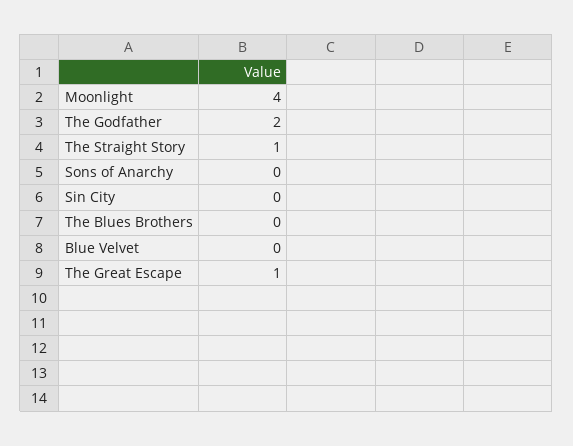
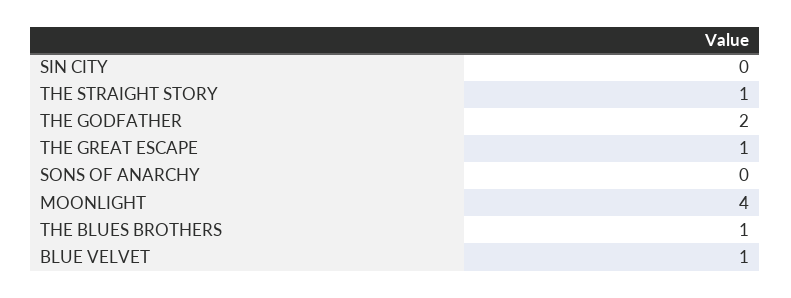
  {
    "Moonlight": 4,
    "The Godfather": 2,
    "The Straight Story": 1,
    "Sons of Anarchy": 0,
    "Sin City": 0,
-   "The Blues Brothers": 0,
+   "The Blues Brothers": 1,
-   "Blue Velvet": 0,
+   "Blue Velvet": 1,
    "The Great Escape": 1
  }

